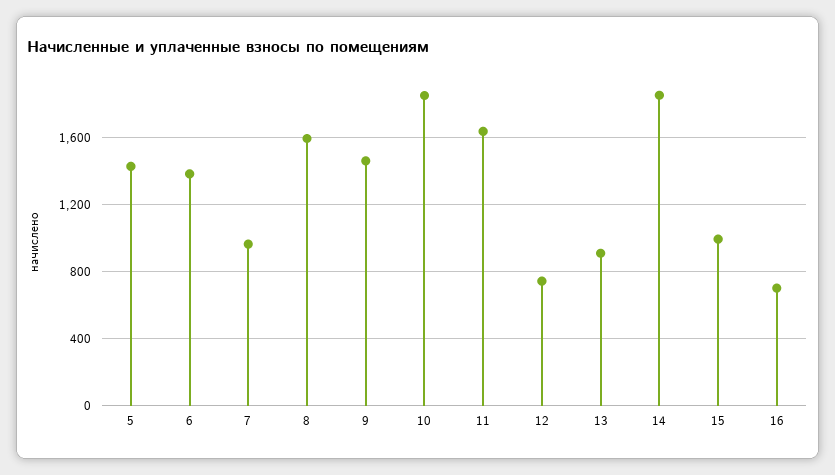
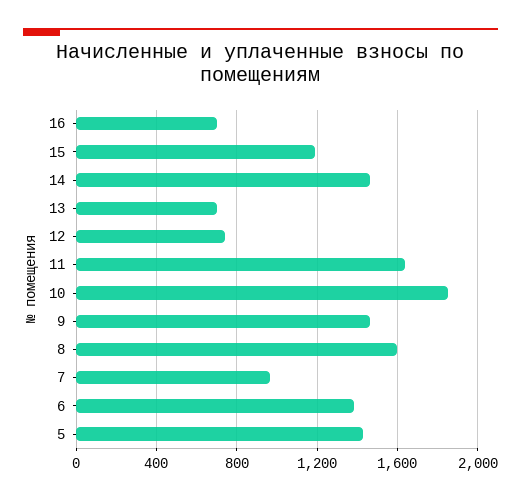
  {
    "5": 1450,
    "6": 1400,
    "7": 950,
    "8": 1600,
    "9": 1450,
    "10": 1850,
    "11": 1650,
    "12": 750,
-   "13": 900,
+   "13": 700,
-   "14": 1850,
+   "14": 1450,
-   "15": 1000,
+   "15": 1200,
    "16": 700
  }

